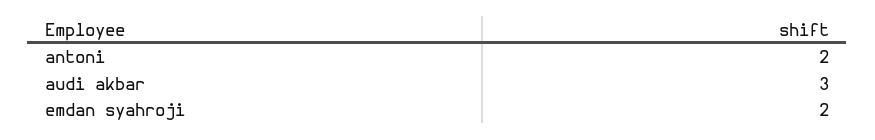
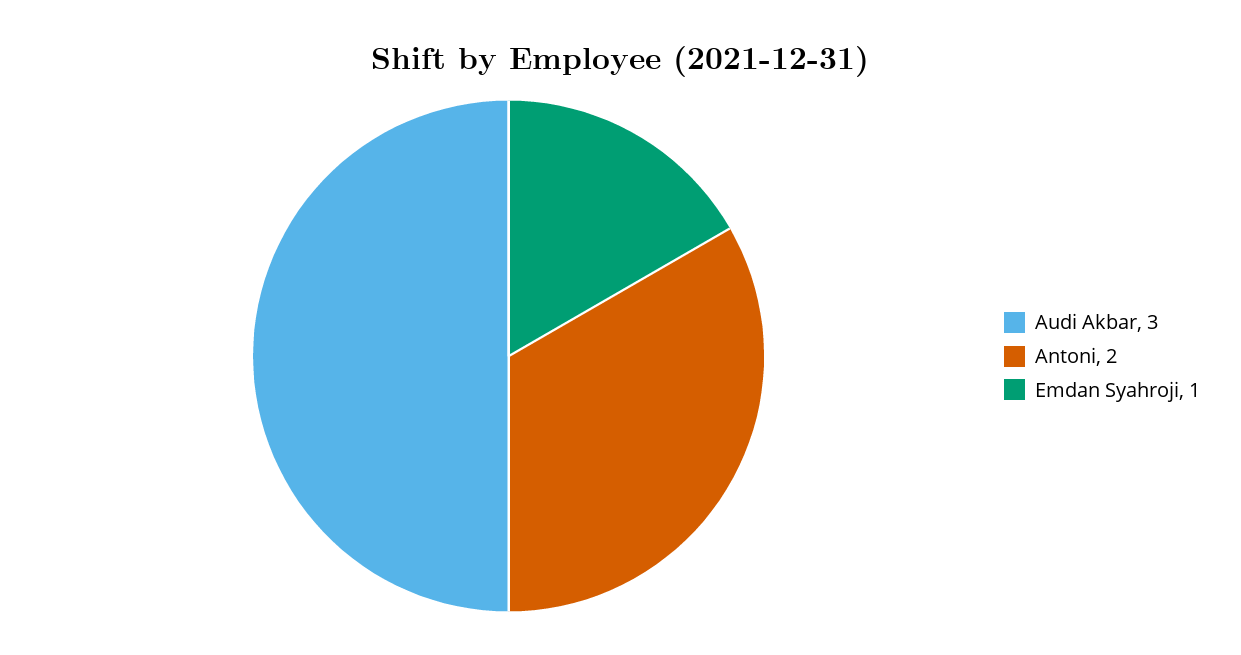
  {
    "antoni": 2,
    "audi akbar": 3,
-   "emdan syahroji": 2
+   "emdan syahroji": 1
  }

